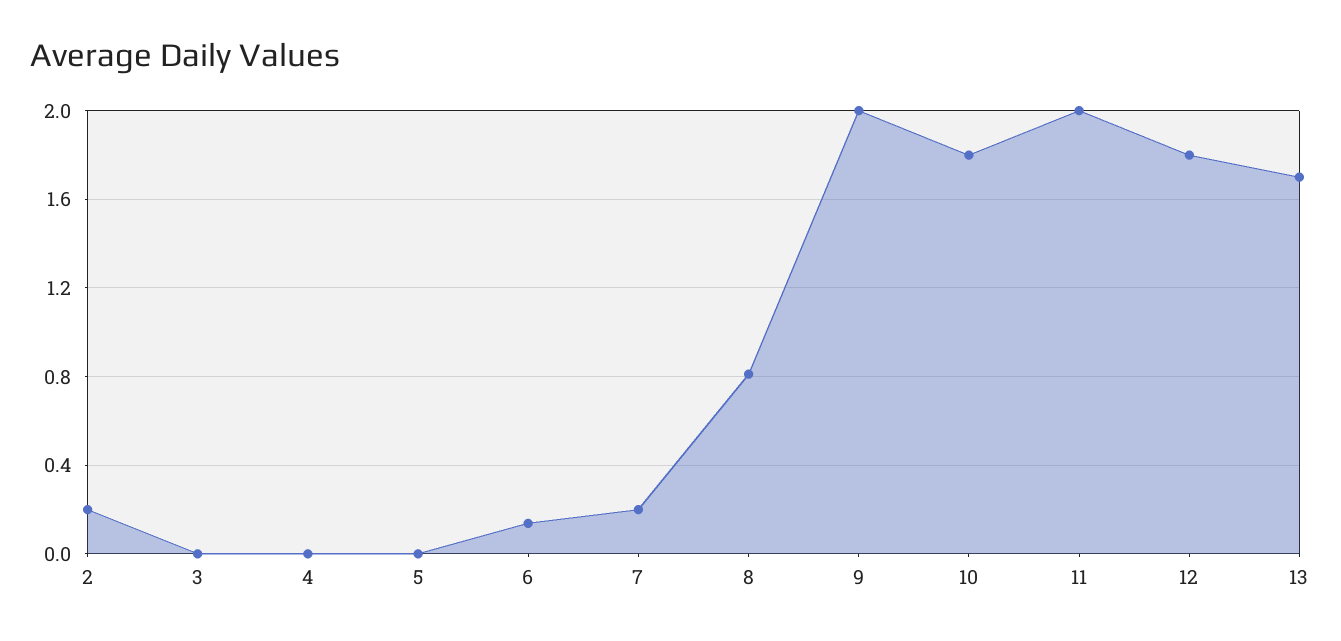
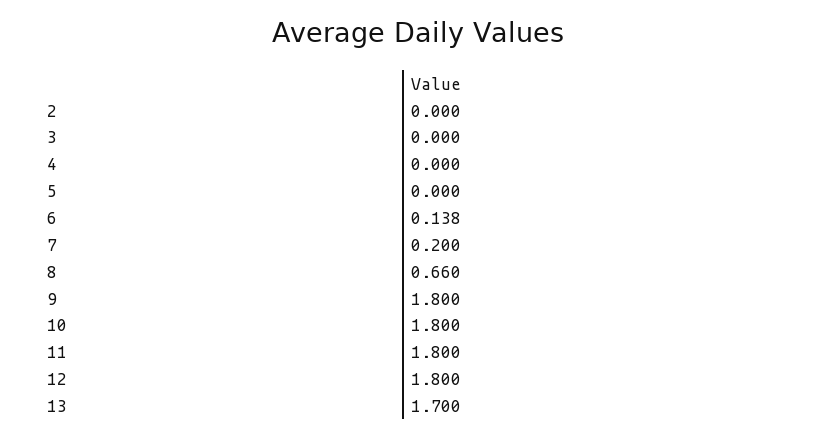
  {
-   "2": 0.2,
+   "2": 0,
    "3": 0,
    "4": 0,
    "5": 0,
    "6": 0.138,
    "7": 0.2,
-   "8": 0.8,
+   "8": 0.66,
-   "9": 2,
+   "9": 1.8,
    "10": 1.8,
-   "11": 2,
+   "11": 1.8,
    "12": 1.8,
    "13": 1.7
  }

